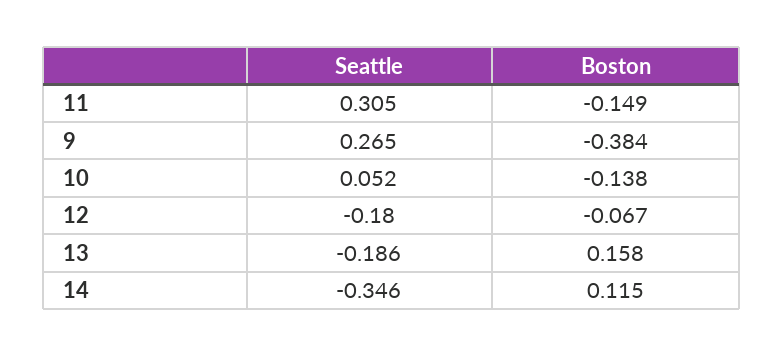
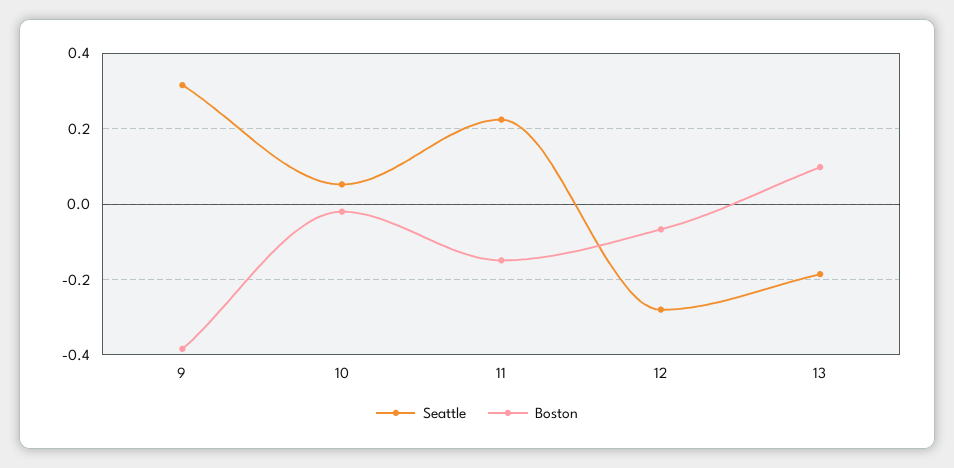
  {
    "Seattle": {
-     "11": 0.305,
+     "11": 0.22,
-     "9": 0.265,
+     "9": 0.32,
      "10": 0.052,
-     "12": -0.18,
+     "12": -0.28,
-     "13": -0.186,
+     "13": -0.186
-     "14": -0.346
    },
    "Boston": {
      "11": -0.149,
      "9": -0.384,
-     "10": -0.138,
+     "10": -0.02,
      "12": -0.067,
-     "13": 0.158,
+     "13": 0.1
-     "14": 0.115
    }
  }

